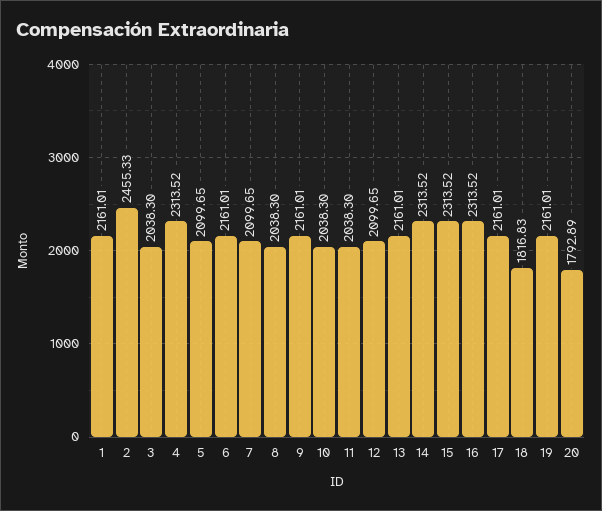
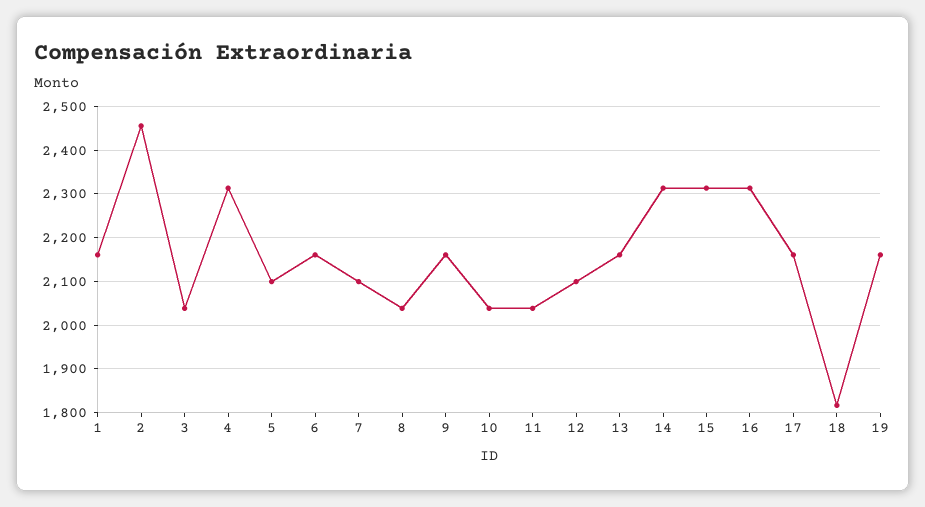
  {
    "1": 2161.01,
    "2": 2455.33,
    "3": 2038.3,
    "4": 2313.52,
    "5": 2099.65,
    "6": 2161.01,
    "7": 2099.65,
    "8": 2038.3,
    "9": 2161.01,
    "10": 2038.3,
    "11": 2038.3,
    "12": 2099.65,
    "13": 2161.01,
    "14": 2313.52,
    "15": 2313.52,
    "16": 2313.52,
    "17": 2161.01,
    "18": 1816.83,
-   "19": 2161.01,
+   "19": 2161.01
-   "20": 1792.89
  }

